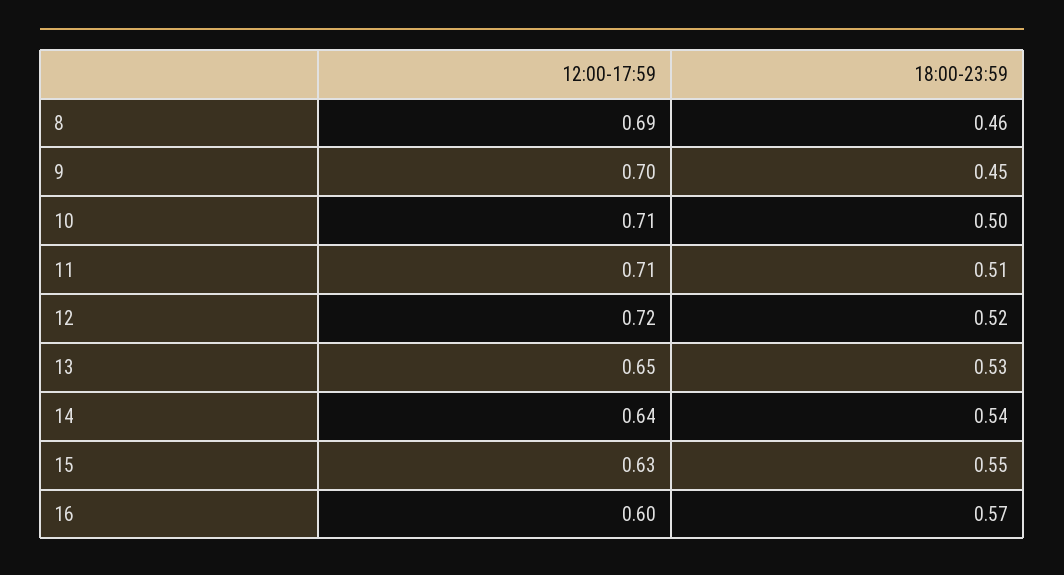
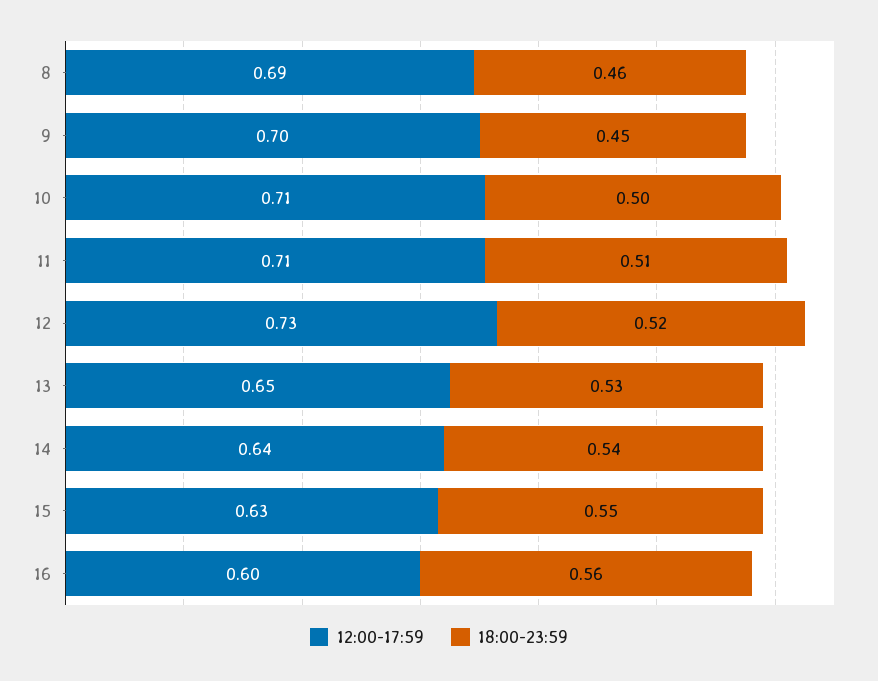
  {
    "12:00-17:59": {
      "8": 0.69,
      "9": 0.7,
      "10": 0.71,
      "11": 0.71,
-     "12": 0.72,
+     "12": 0.73,
      "13": 0.65,
      "14": 0.64,
      "15": 0.63,
      "16": 0.6
    },
    "18:00-23:59": {
      "8": 0.46,
      "9": 0.45,
      "10": 0.5,
      "11": 0.51,
      "12": 0.52,
      "13": 0.53,
      "14": 0.54,
      "15": 0.55,
-     "16": 0.57
+     "16": 0.56
    }
  }

